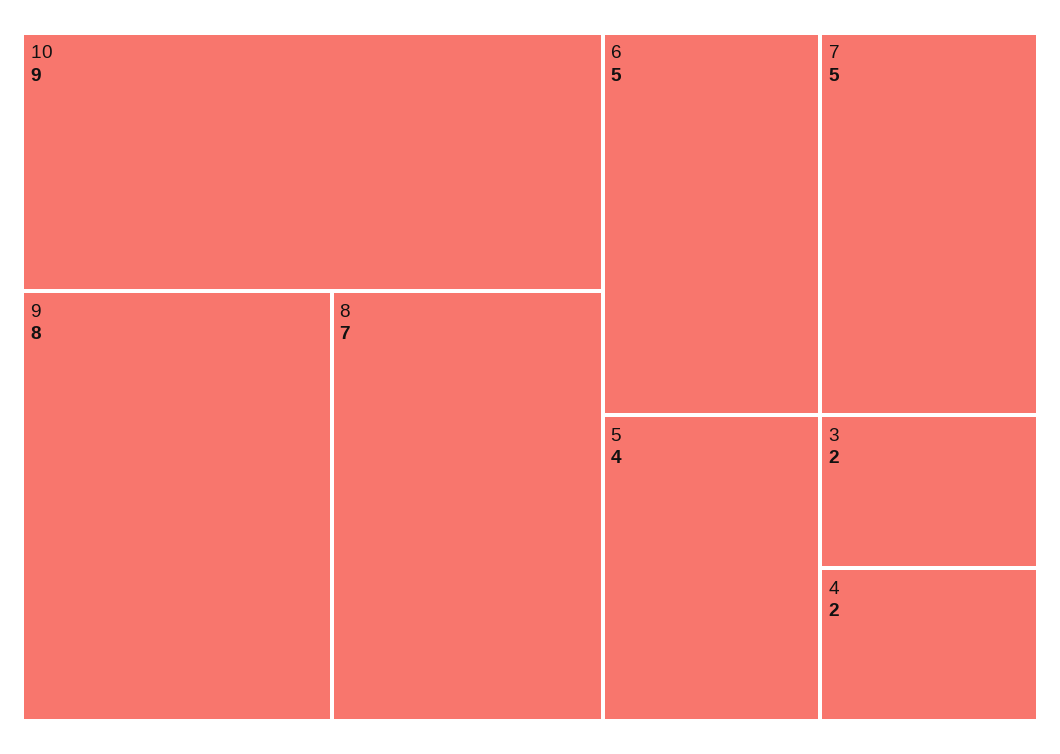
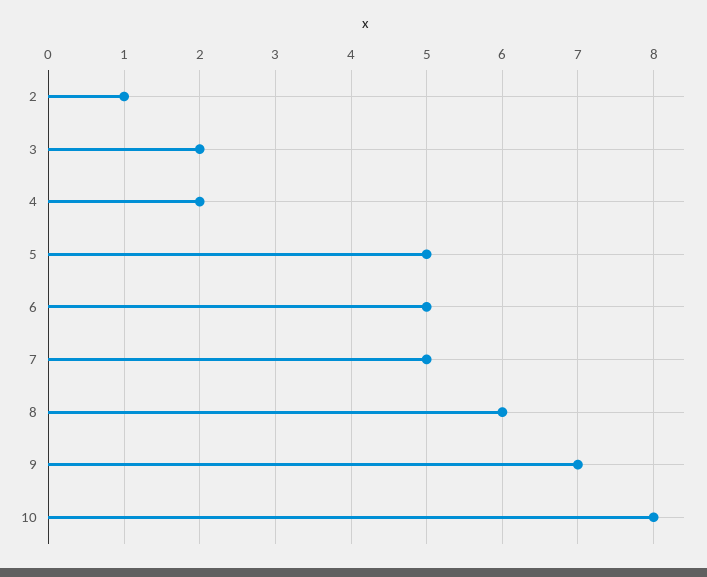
  {
-   "10": 9,
+   "10": 8,
-   "9": 8,
+   "9": 7,
-   "8": 7,
+   "8": 6,
    "6": 5,
    "7": 5,
-   "5": 4,
+   "5": 5,
    "3": 2,
-   "4": 2
+   "4": 2,
+   "2": 1
  }

